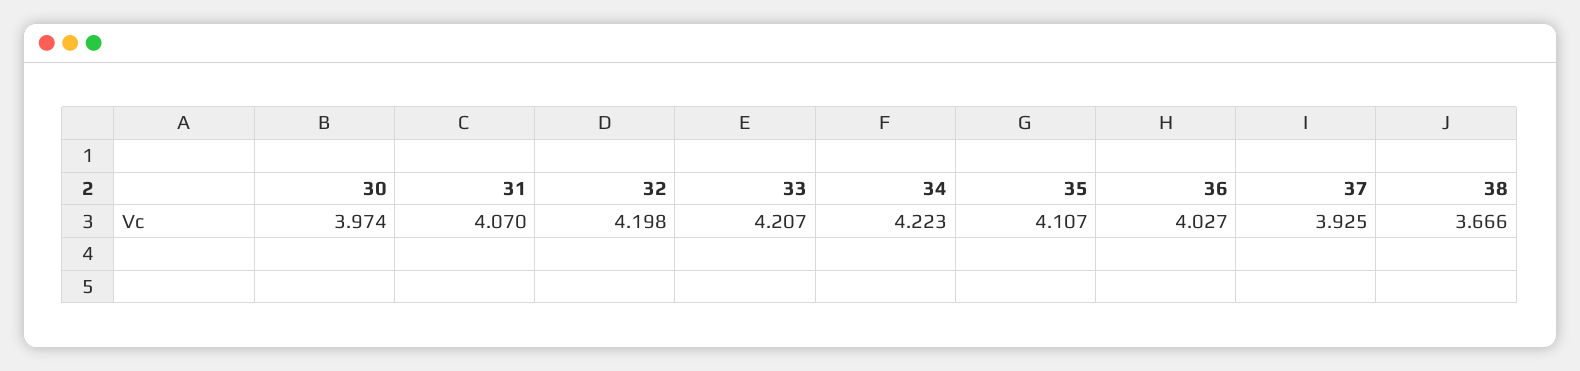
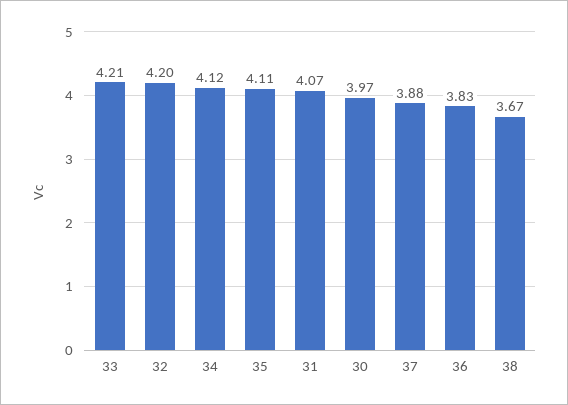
  {
    "30": 3.974,
    "31": 4.07,
    "32": 4.198,
    "33": 4.207,
-   "34": 4.223,
+   "34": 4.12,
    "35": 4.107,
-   "36": 4.027,
+   "36": 3.83,
-   "37": 3.925,
+   "37": 3.88,
    "38": 3.666
  }

